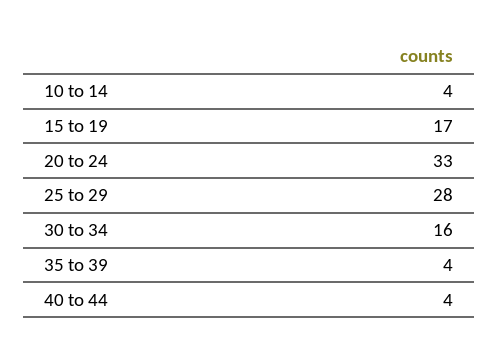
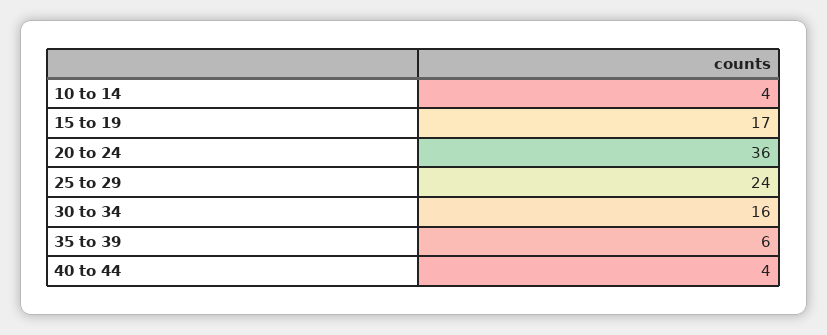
  {
    "10 to 14": 4,
    "15 to 19": 17,
-   "20 to 24": 33,
+   "20 to 24": 36,
-   "25 to 29": 28,
+   "25 to 29": 24,
    "30 to 34": 16,
-   "35 to 39": 4,
+   "35 to 39": 6,
    "40 to 44": 4
  }

